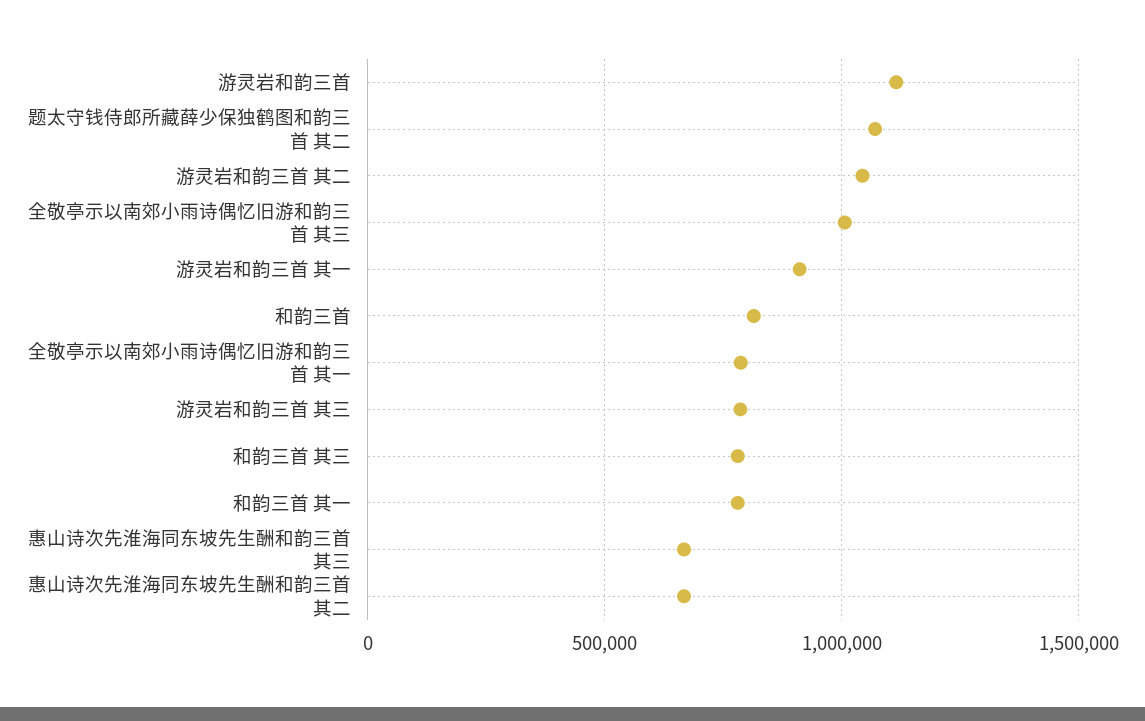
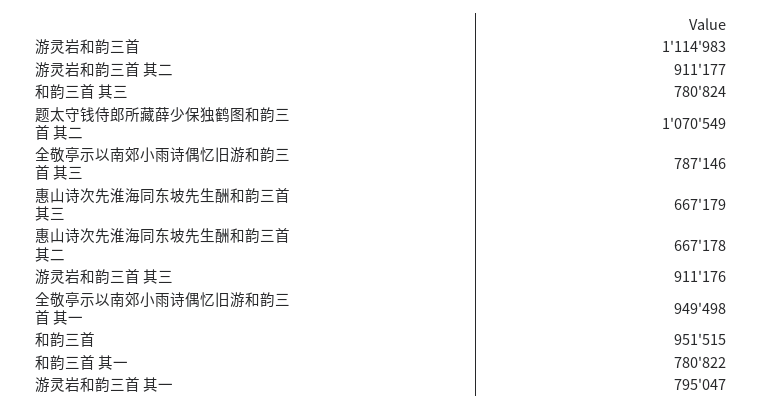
  {
    "游灵岩和韵三首": 1114983,
    "题太守钱侍郎所藏薛少保独鹤图和韵三首 其二": 1070549,
-   "游灵岩和韵三首 其二": 1050000,
+   "游灵岩和韵三首 其二": 911177,
-   "全敬亭示以南郊小雨诗偶忆旧游和韵三首 其三": 1000000,
+   "全敬亭示以南郊小雨诗偶忆旧游和韵三首 其三": 787146,
-   "游灵岩和韵三首 其一": 900000,
+   "游灵岩和韵三首 其一": 795047,
-   "和韵三首": 800000,
+   "和韵三首": 951515,
-   "全敬亭示以南郊小雨诗偶忆旧游和韵三首 其一": 800000,
+   "全敬亭示以南郊小雨诗偶忆旧游和韵三首 其一": 949498,
-   "游灵岩和韵三首 其三": 800000,
+   "游灵岩和韵三首 其三": 911176,
    "和韵三首 其三": 780824,
    "和韵三首 其一": 780822,
    "惠山诗次先淮海同东坡先生酬和韵三首 其三": 667179,
    "惠山诗次先淮海同东坡先生酬和韵三首 其二": 667178
  }

